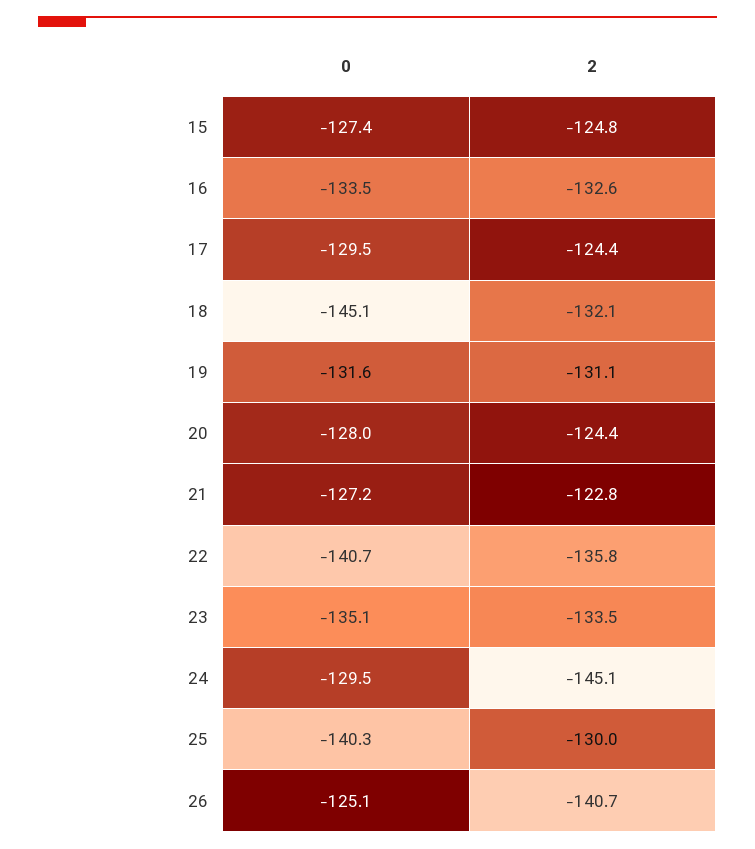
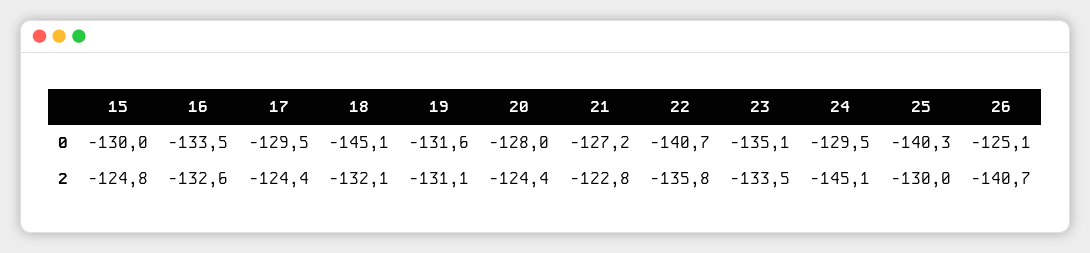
  {
    "0": {
-     "15": -127.4,
+     "15": -130,
      "16": -133.5,
      "17": -129.5,
      "18": -145.1,
      "19": -131.6,
      "20": -128,
      "21": -127.2,
      "22": -140.7,
      "23": -135.1,
      "24": -129.5,
      "25": -140.3,
      "26": -125.1
    },
    "2": {
      "15": -124.8,
      "16": -132.6,
      "17": -124.4,
      "18": -132.1,
      "19": -131.1,
      "20": -124.4,
      "21": -122.8,
      "22": -135.8,
      "23": -133.5,
      "24": -145.1,
      "25": -130,
      "26": -140.7
    }
  }

